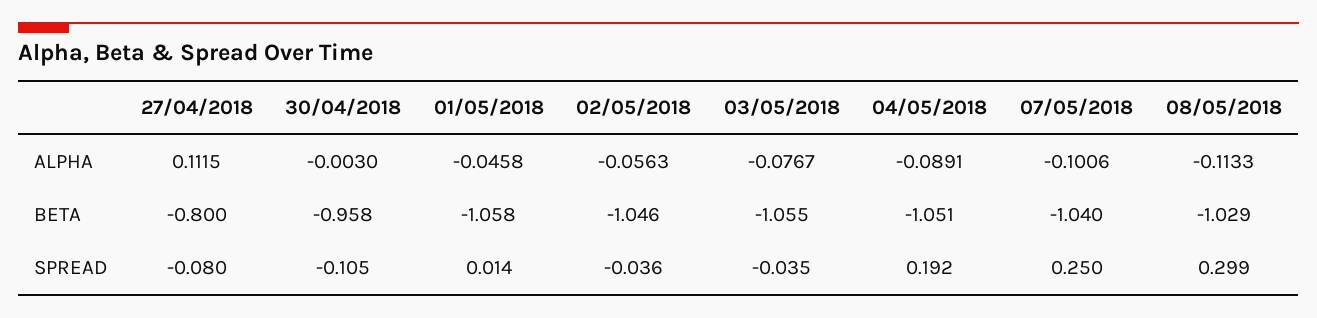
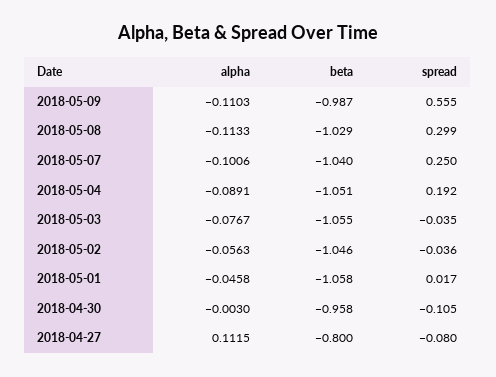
  {
    "27/04/2018": {
      "ALPHA": 0.1115,
      "BETA": -0.8,
      "SPREAD": -0.08
    },
    "30/04/2018": {
      "ALPHA": -0.003,
      "BETA": -0.958,
      "SPREAD": -0.105
    },
    "01/05/2018": {
      "ALPHA": -0.0458,
      "BETA": -1.058,
-     "SPREAD": 0.014
+     "SPREAD": 0.017
    },
    "02/05/2018": {
      "ALPHA": -0.0563,
      "BETA": -1.046,
      "SPREAD": -0.036
    },
    "03/05/2018": {
      "ALPHA": -0.0767,
      "BETA": -1.055,
      "SPREAD": -0.035
    },
    "04/05/2018": {
      "ALPHA": -0.0891,
      "BETA": -1.051,
      "SPREAD": 0.192
    },
    "07/05/2018": {
      "ALPHA": -0.1006,
      "BETA": -1.04,
      "SPREAD": 0.25
    },
    "08/05/2018": {
      "ALPHA": -0.1133,
      "BETA": -1.029,
      "SPREAD": 0.299
-   }
+   },
+   "2018-05-09": {
+     "ALPHA": -0.1103,
+     "BETA": -0.987,
+     "SPREAD": 0.555
+   }
  }

